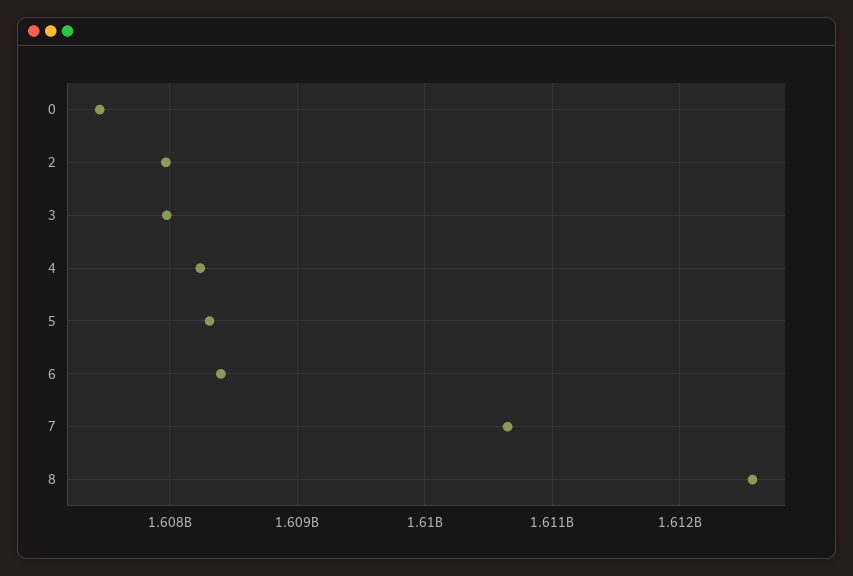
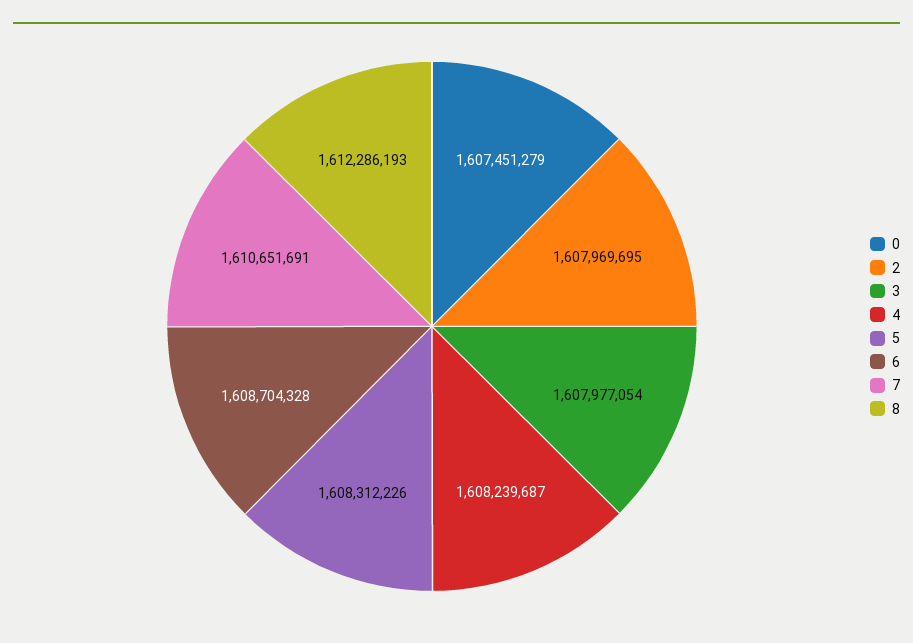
  {
    "0": 1607451279,
    "2": 1607969695,
    "3": 1607977054,
    "4": 1608239687,
    "5": 1608312226,
-   "6": 1608400000,
+   "6": 1608704328,
    "7": 1610651691,
-   "8": 1612600000
+   "8": 1612286193
  }

